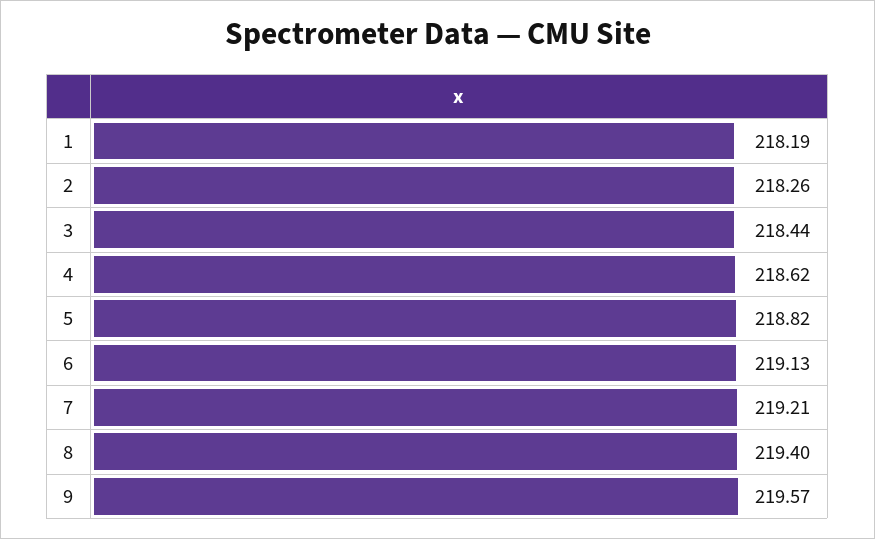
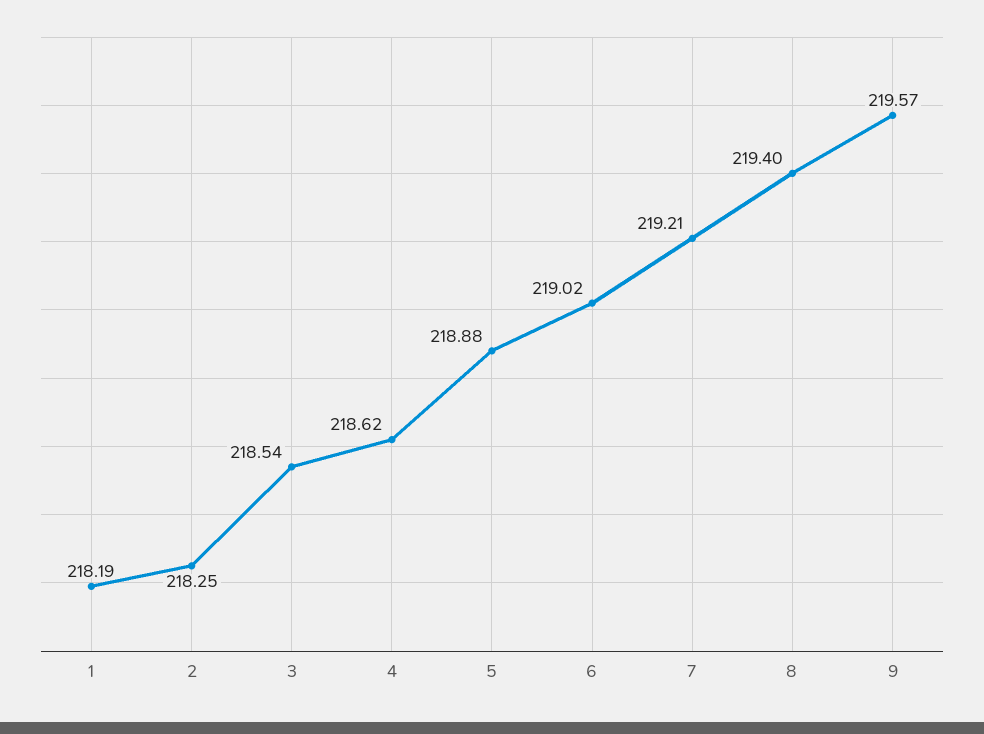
  {
    "1": 218.19,
-   "2": 218.26,
+   "2": 218.25,
-   "3": 218.44,
+   "3": 218.54,
    "4": 218.62,
-   "5": 218.82,
+   "5": 218.88,
-   "6": 219.13,
+   "6": 219.02,
    "7": 219.21,
    "8": 219.4,
    "9": 219.57
  }

